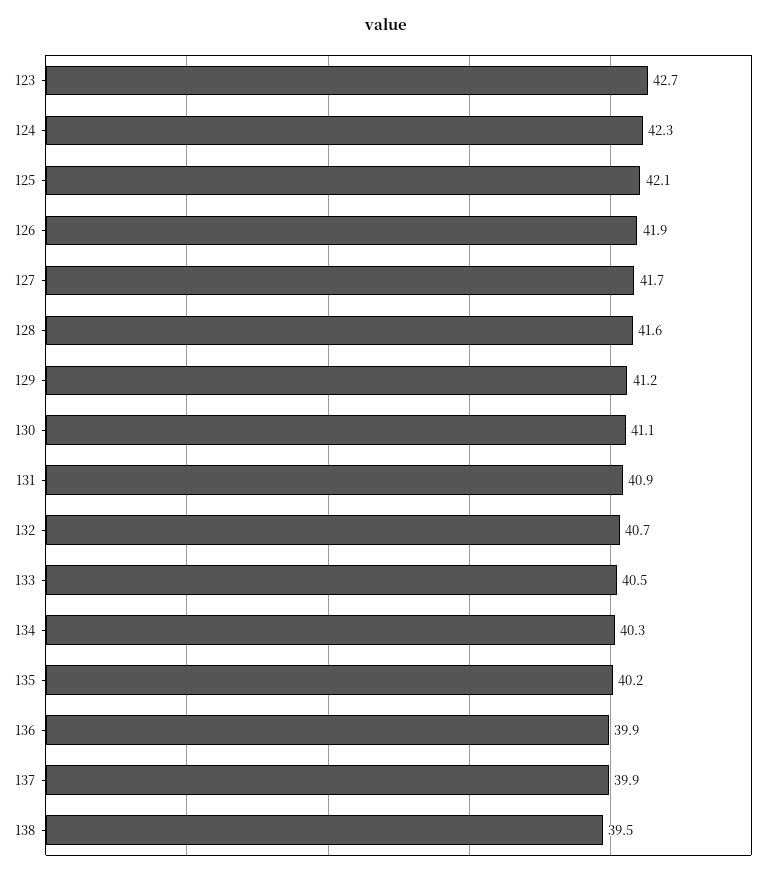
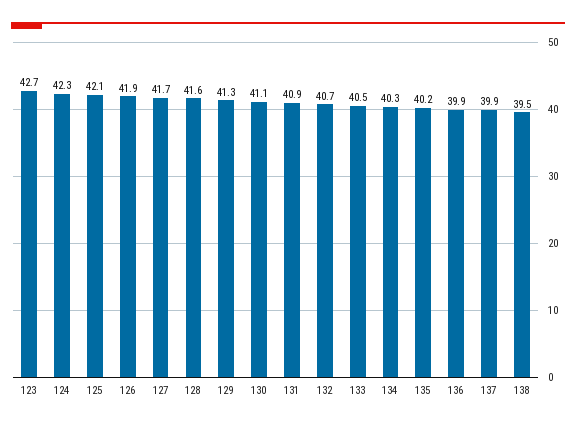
  {
    "123": 42.7,
    "124": 42.3,
    "125": 42.1,
    "126": 41.9,
    "127": 41.7,
    "128": 41.6,
-   "129": 41.2,
+   "129": 41.3,
    "130": 41.1,
    "131": 40.9,
    "132": 40.7,
    "133": 40.5,
    "134": 40.3,
    "135": 40.2,
    "136": 39.9,
    "137": 39.9,
    "138": 39.5
  }

